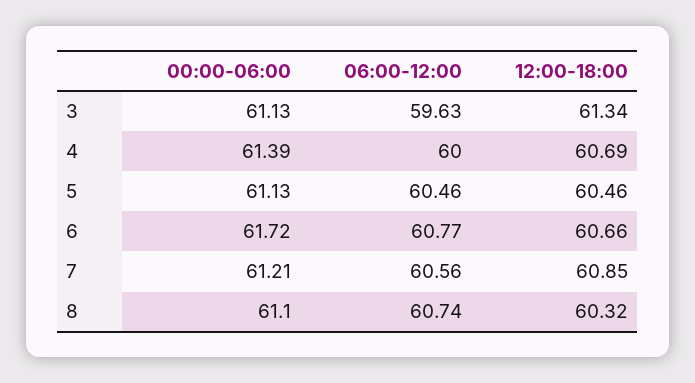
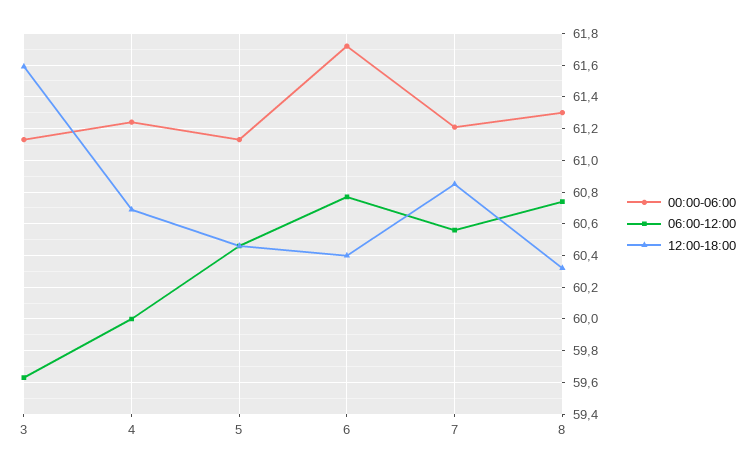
  {
    "00:00-06:00": {
      "3": 61.13,
-     "4": 61.39,
+     "4": 61.25,
      "5": 61.13,
      "6": 61.72,
      "7": 61.21,
-     "8": 61.1
+     "8": 61.3
    },
    "06:00-12:00": {
      "3": 59.63,
      "4": 60,
      "5": 60.46,
      "6": 60.77,
      "7": 60.56,
      "8": 60.74
    },
    "12:00-18:00": {
-     "3": 61.34,
+     "3": 61.6,
      "4": 60.69,
      "5": 60.46,
-     "6": 60.66,
+     "6": 60.4,
      "7": 60.85,
      "8": 60.32
    }
  }

